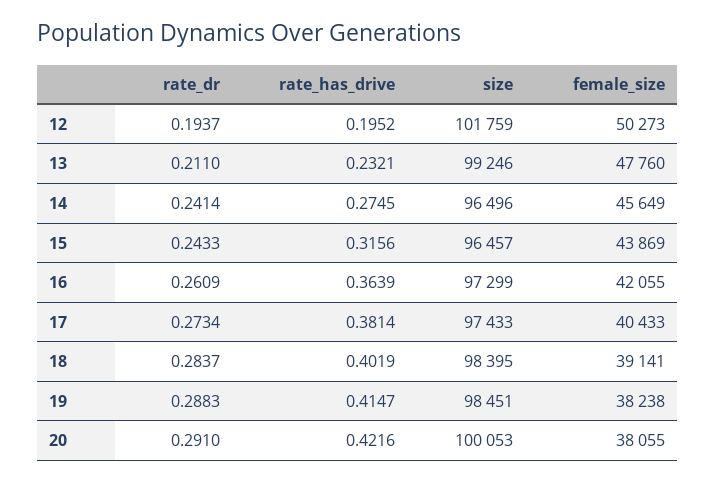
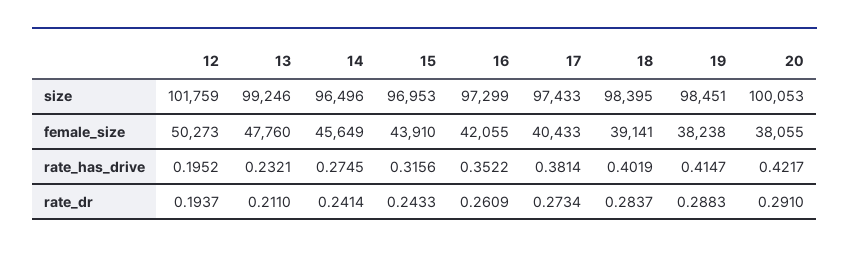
  {
    "rate_dr": {
      "12": 0.1937,
      "13": 0.211,
      "14": 0.2414,
      "15": 0.2433,
      "16": 0.2609,
      "17": 0.2734,
      "18": 0.2837,
      "19": 0.2883,
      "20": 0.291
    },
    "rate_has_drive": {
      "12": 0.1952,
      "13": 0.2321,
      "14": 0.2745,
      "15": 0.3156,
-     "16": 0.3639,
+     "16": 0.3522,
      "17": 0.3814,
      "18": 0.4019,
      "19": 0.4147,
-     "20": 0.4216
+     "20": 0.4217
    },
    "size": {
      "12": 101759,
      "13": 99246,
      "14": 96496,
-     "15": 96457,
+     "15": 96953,
      "16": 97299,
      "17": 97433,
      "18": 98395,
      "19": 98451,
      "20": 100053
    },
    "female_size": {
      "12": 50273,
      "13": 47760,
      "14": 45649,
-     "15": 43869,
+     "15": 43910,
      "16": 42055,
      "17": 40433,
      "18": 39141,
      "19": 38238,
      "20": 38055
    }
  }

